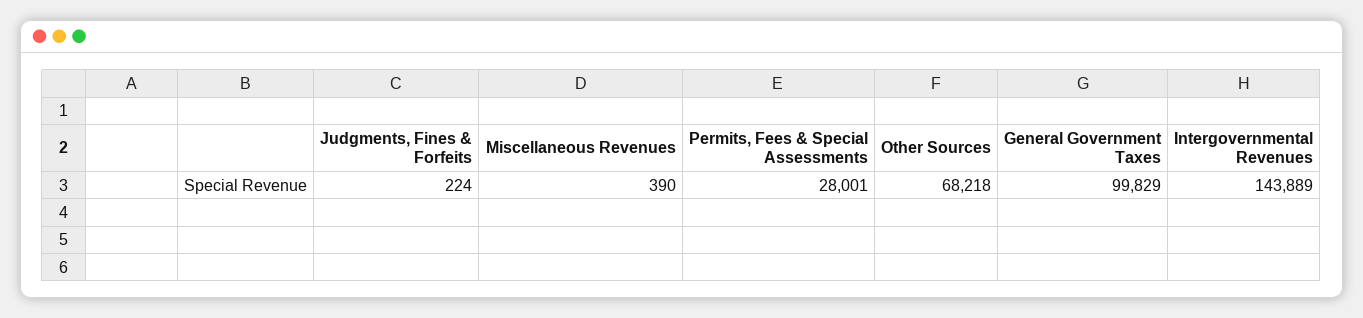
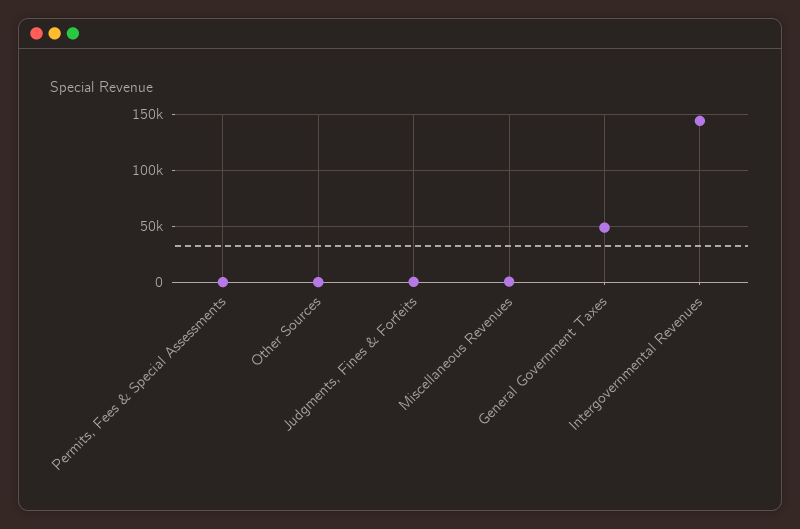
  {
    "Judgments, Fines & Forfeits": 224,
    "Miscellaneous Revenues": 390,
-   "Permits, Fees & Special Assessments": 28001,
+   "Permits, Fees & Special Assessments": 0,
-   "Other Sources": 68218,
+   "Other Sources": 0,
-   "General Government Taxes": 99829,
+   "General Government Taxes": 50000,
    "Intergovernmental Revenues": 143889
  }

